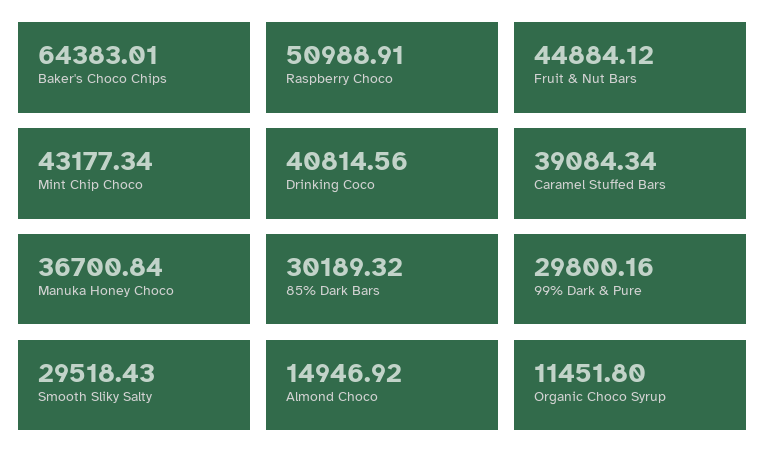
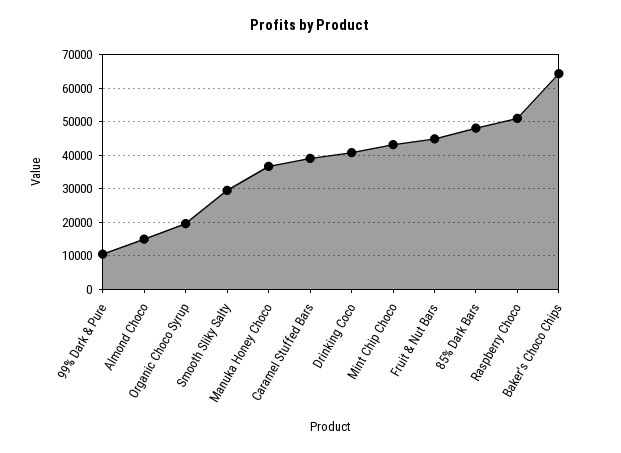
  {
    "Baker's Choco Chips": 64383.01,
    "Raspberry Choco": 50988.91,
    "Fruit & Nut Bars": 44884.12,
    "Mint Chip Choco": 43177.34,
    "Drinking Coco": 40814.56,
    "Caramel Stuffed Bars": 39084.34,
    "Manuka Honey Choco": 36700.84,
-   "85% Dark Bars": 30189.32,
+   "85% Dark Bars": 48000,
-   "99% Dark & Pure": 29800.16,
+   "99% Dark & Pure": 10000,
    "Smooth Sliky Salty": 29518.43,
    "Almond Choco": 14946.92,
-   "Organic Choco Syrup": 11451.8
+   "Organic Choco Syrup": 20000
  }

